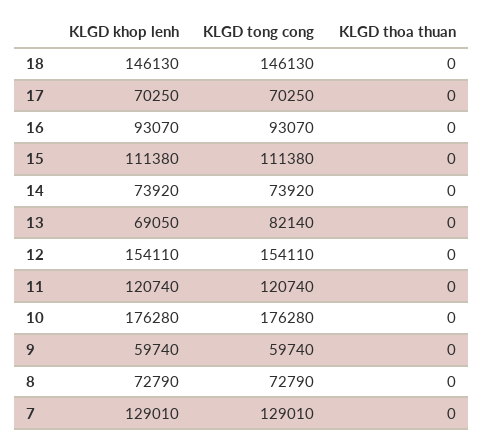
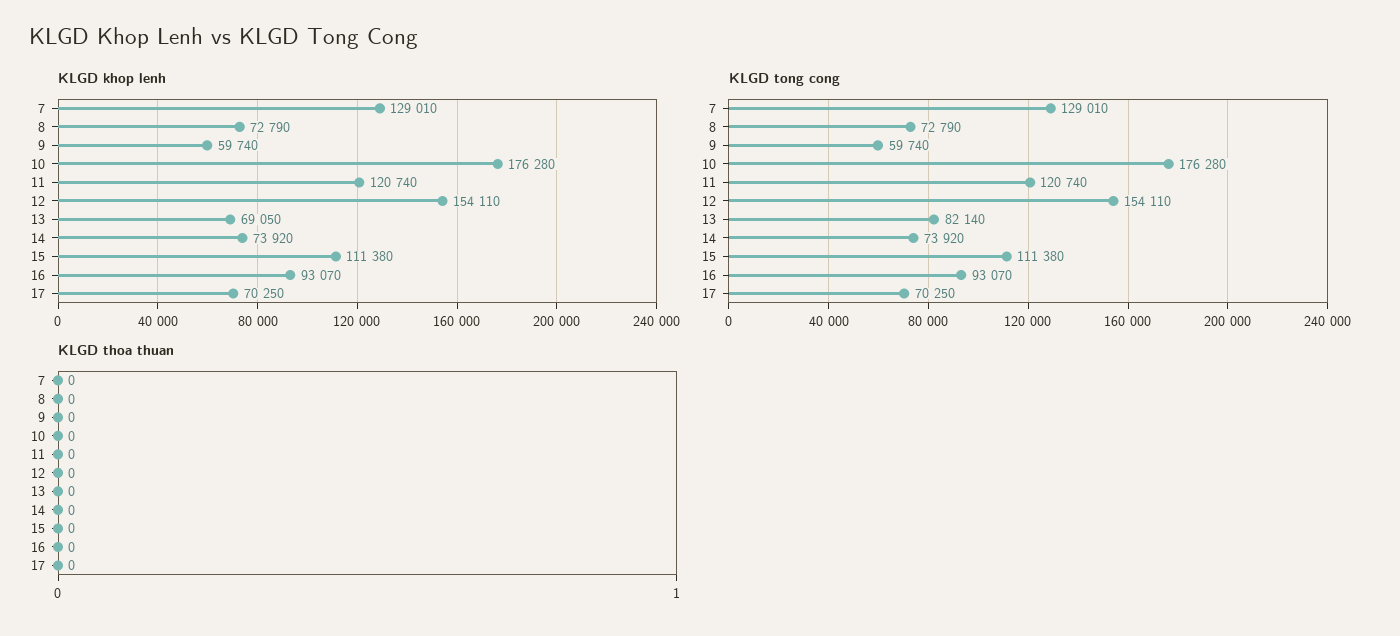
  {
    "KLGD khop lenh": {
-     "18": 146130,
      "17": 70250,
      "16": 93070,
      "15": 111380,
      "14": 73920,
      "13": 69050,
      "12": 154110,
      "11": 120740,
      "10": 176280,
      "9": 59740,
      "8": 72790,
      "7": 129010
    },
    "KLGD tong cong": {
-     "18": 146130,
      "17": 70250,
      "16": 93070,
      "15": 111380,
      "14": 73920,
      "13": 82140,
      "12": 154110,
      "11": 120740,
      "10": 176280,
      "9": 59740,
      "8": 72790,
      "7": 129010
    },
    "KLGD thoa thuan": {
-     "18": 0,
      "17": 0,
      "16": 0,
      "15": 0,
      "14": 0,
      "13": 0,
      "12": 0,
      "11": 0,
      "10": 0,
      "9": 0,
      "8": 0,
      "7": 0
    }
  }

